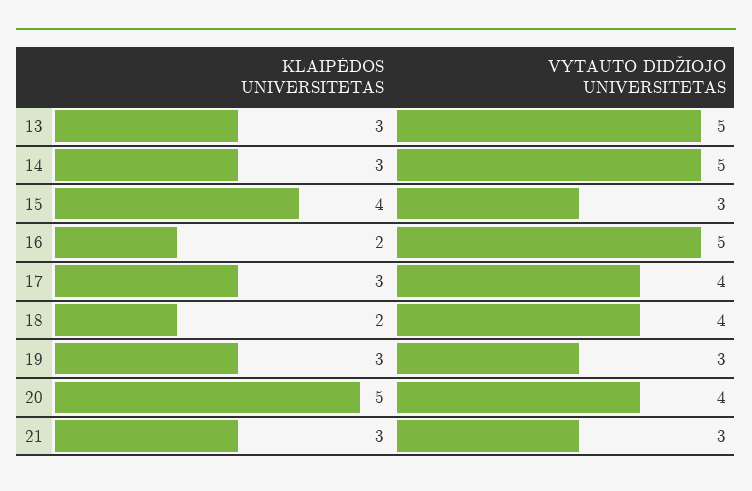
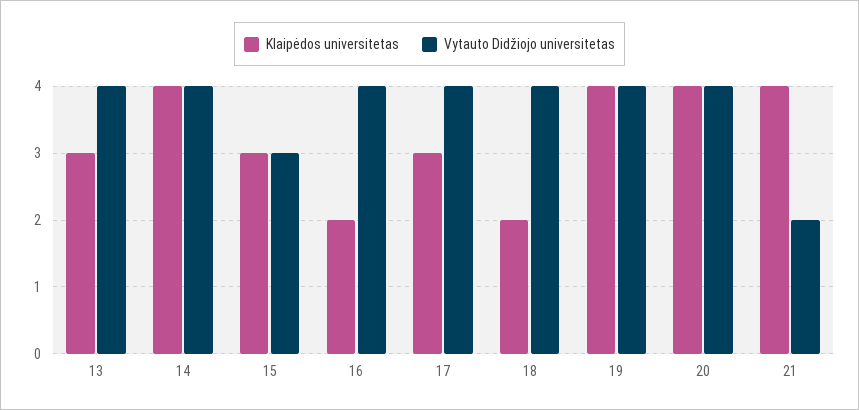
  {
    "KLAIPĖDOS UNIVERSITETAS": {
      "13": 3,
-     "14": 3,
+     "14": 4,
-     "15": 4,
+     "15": 3,
      "16": 2,
      "17": 3,
      "18": 2,
-     "19": 3,
+     "19": 4,
-     "20": 5,
+     "20": 4,
-     "21": 3
+     "21": 4
    },
    "VYTAUTO DIDŽIOJO UNIVERSITETAS": {
-     "13": 5,
+     "13": 4,
-     "14": 5,
+     "14": 4,
      "15": 3,
-     "16": 5,
+     "16": 4,
      "17": 4,
      "18": 4,
-     "19": 3,
+     "19": 4,
      "20": 4,
-     "21": 3
+     "21": 2
    }
  }

